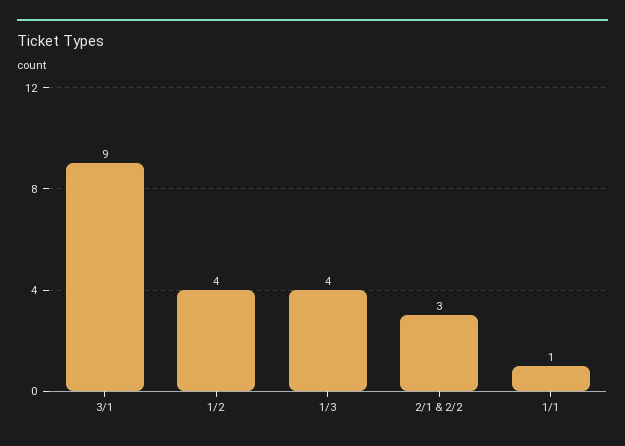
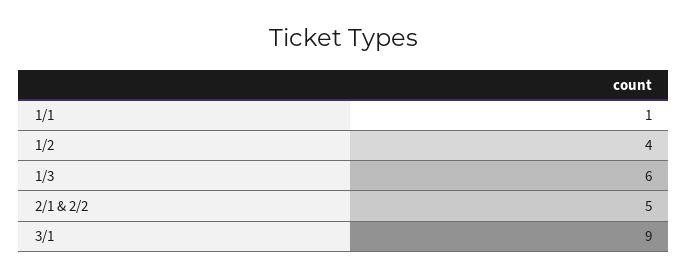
  {
    "3/1": 9,
    "1/2": 4,
-   "1/3": 4,
+   "1/3": 6,
-   "2/1 & 2/2": 3,
+   "2/1 & 2/2": 5,
    "1/1": 1
  }

